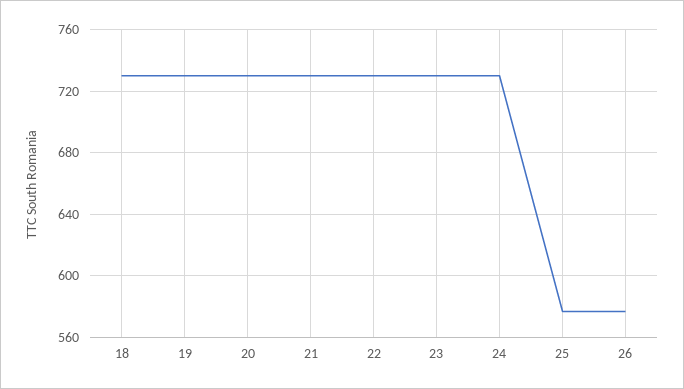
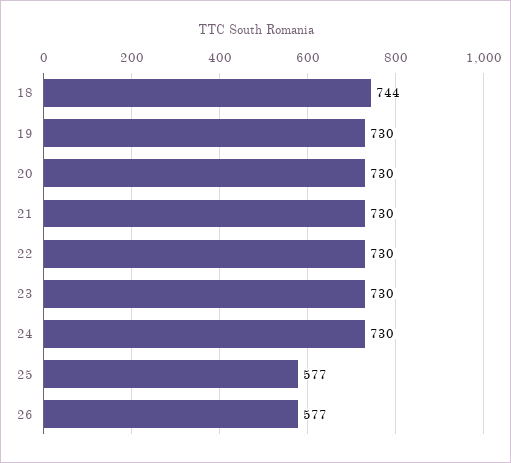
  {
-   "18": 730,
+   "18": 744,
    "19": 730,
    "20": 730,
    "21": 730,
    "22": 730,
    "23": 730,
    "24": 730,
    "25": 577,
    "26": 577
  }

